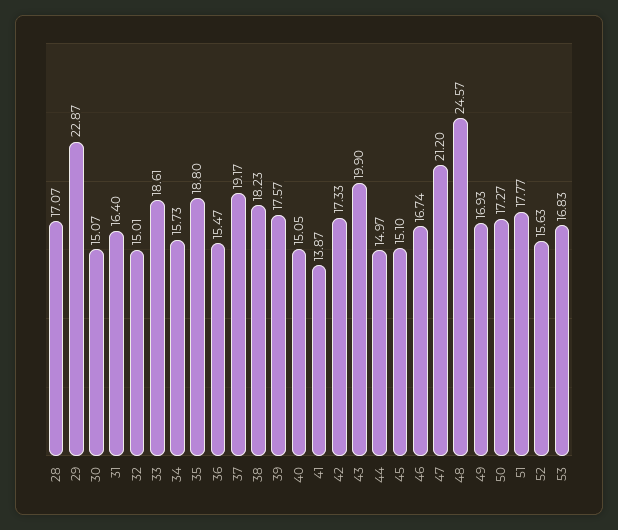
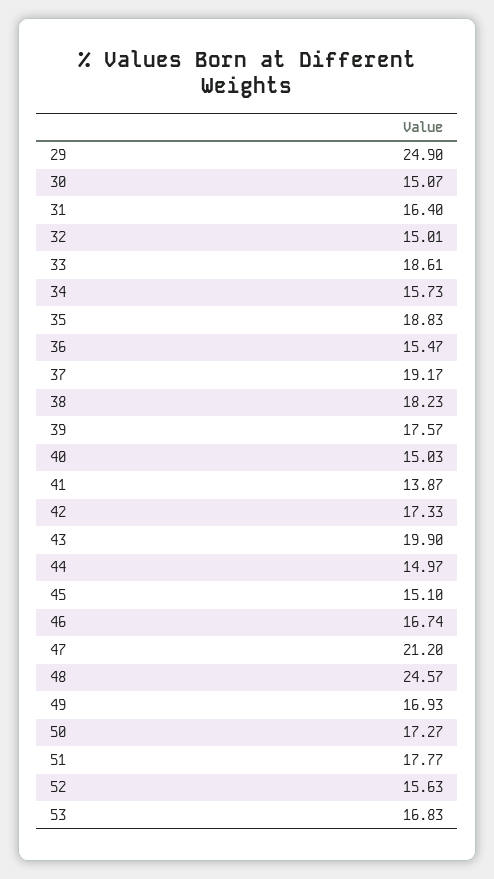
  {
-   "28": 17.07,
-   "29": 22.87,
+   "29": 24.9,
    "30": 15.07,
    "31": 16.4,
    "32": 15.01,
    "33": 18.61,
    "34": 15.73,
-   "35": 18.8,
+   "35": 18.83,
    "36": 15.47,
    "37": 19.17,
    "38": 18.23,
    "39": 17.57,
-   "40": 15.05,
+   "40": 15.03,
    "41": 13.87,
    "42": 17.33,
    "43": 19.9,
    "44": 14.97,
    "45": 15.1,
    "46": 16.74,
    "47": 21.2,
    "48": 24.57,
    "49": 16.93,
    "50": 17.27,
    "51": 17.77,
    "52": 15.63,
    "53": 16.83
  }

